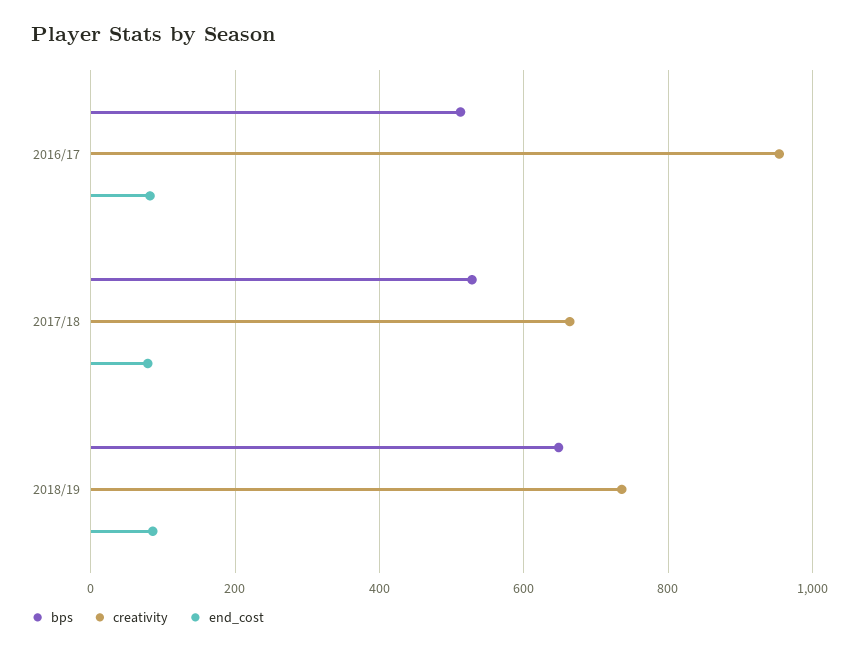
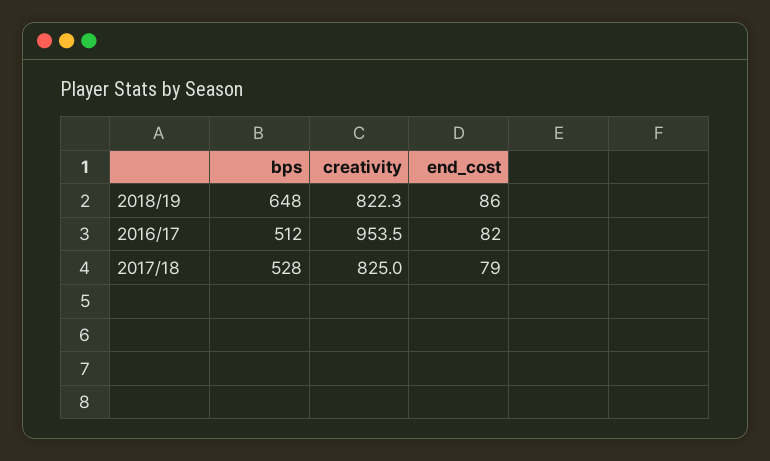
  {
    "bps": {
      "2016/17": 512,
      "2017/18": 528,
      "2018/19": 648
    },
    "creativity": {
      "2016/17": 953.5,
-     "2017/18": 660,
+     "2017/18": 825,
-     "2018/19": 740
+     "2018/19": 822.3
    },
    "end_cost": {
      "2016/17": 82,
      "2017/18": 79,
      "2018/19": 86
    }
  }

